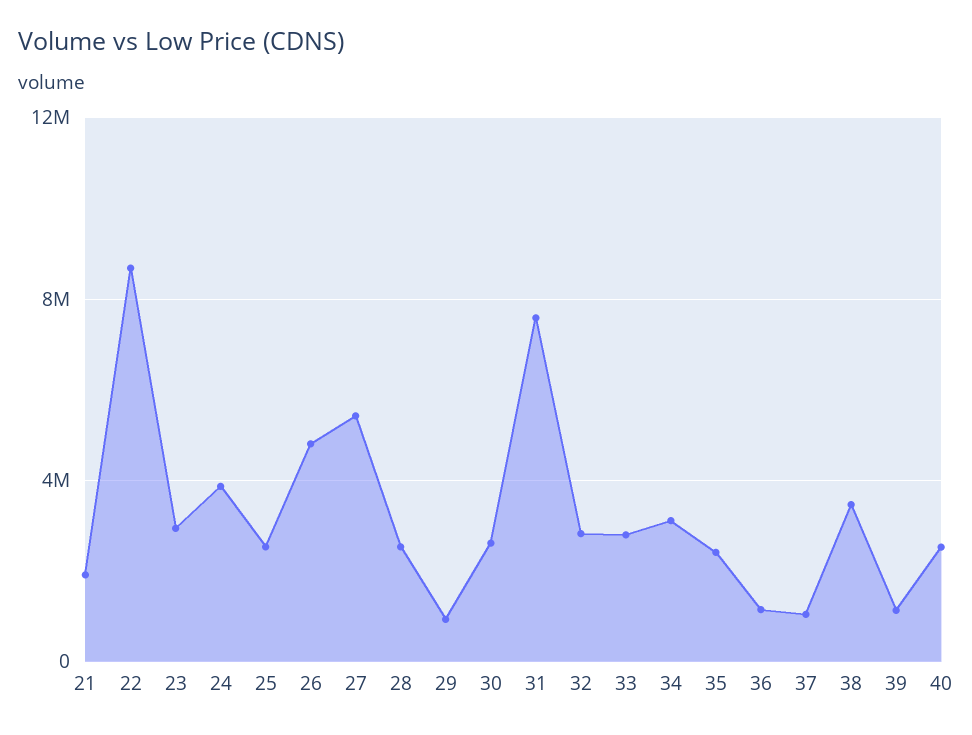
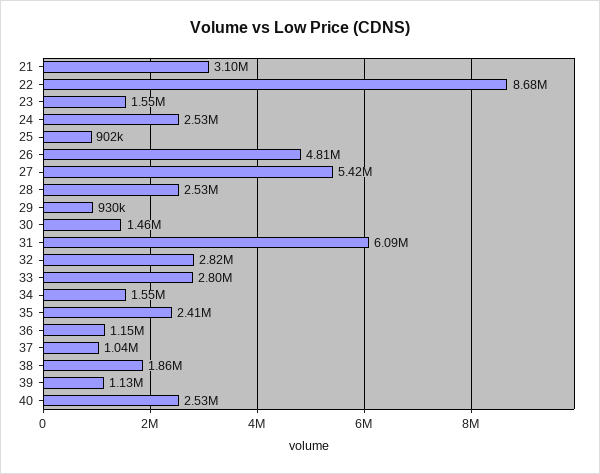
  {
-   "21": 2000000,
+   "21": 3100000,
    "22": 8680000,
-   "23": 3000000,
+   "23": 1550000,
-   "24": 4000000,
+   "24": 2530000,
-   "25": 2500000,
+   "25": 902000,
    "26": 4810000,
    "27": 5420000,
    "28": 2530000,
    "29": 930000,
-   "30": 2500000,
+   "30": 1460000,
-   "31": 7500000,
+   "31": 6090000,
    "32": 2820000,
    "33": 2800000,
-   "34": 3000000,
+   "34": 1550000,
    "35": 2410000,
    "36": 1150000,
    "37": 1040000,
-   "38": 3500000,
+   "38": 1860000,
    "39": 1130000,
    "40": 2530000
  }

